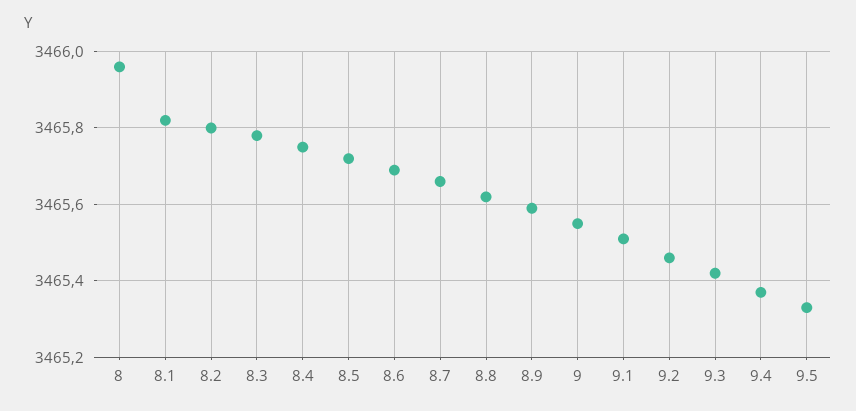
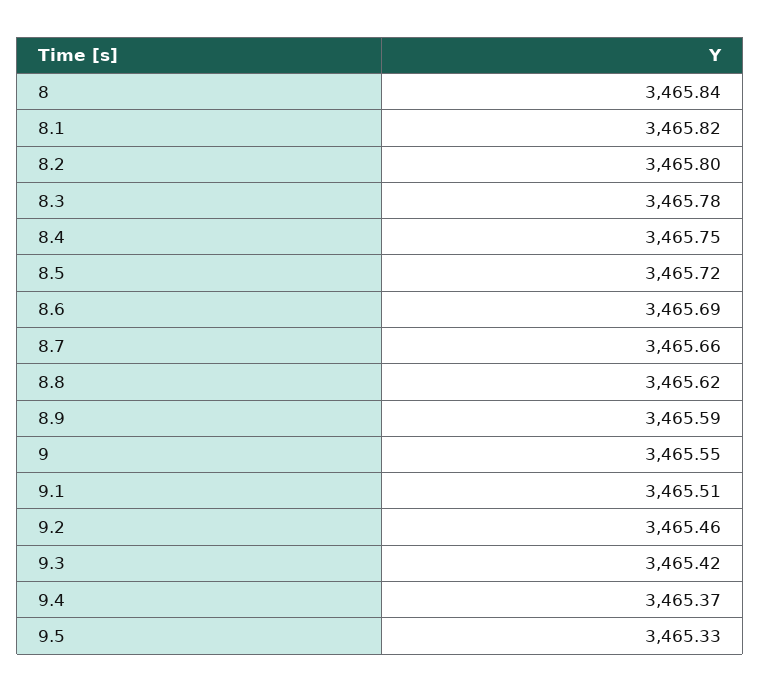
  {
-   "8": 3465.95,
+   "8": 3465.84,
    "8.1": 3465.82,
    "8.2": 3465.8,
    "8.3": 3465.78,
    "8.4": 3465.75,
    "8.5": 3465.72,
    "8.6": 3465.69,
    "8.7": 3465.66,
    "8.8": 3465.62,
    "8.9": 3465.59,
    "9": 3465.55,
    "9.1": 3465.51,
    "9.2": 3465.46,
    "9.3": 3465.42,
    "9.4": 3465.37,
    "9.5": 3465.33
  }

